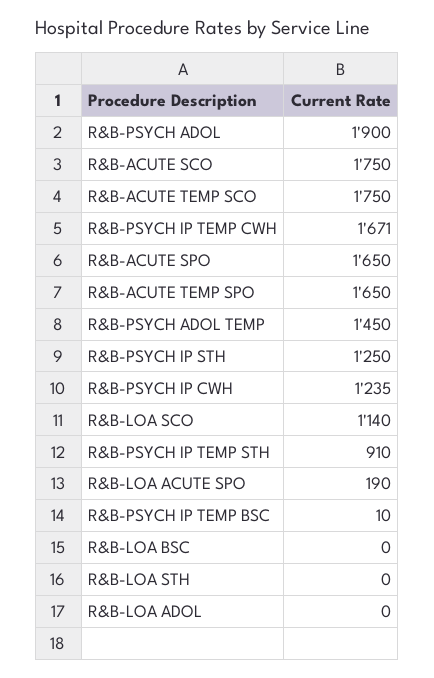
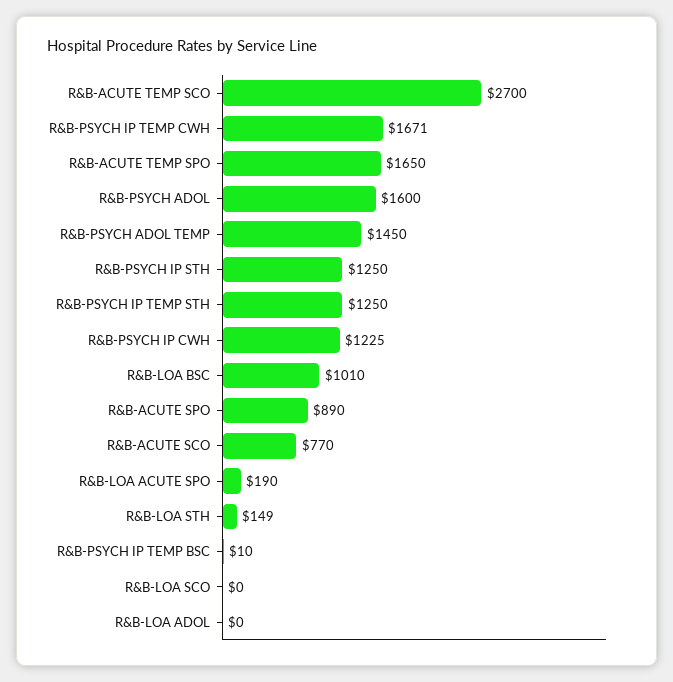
  {
-   "R&B-PSYCH ADOL": 1900,
+   "R&B-PSYCH ADOL": 1600,
-   "R&B-ACUTE SCO": 1750,
+   "R&B-ACUTE SCO": 770,
-   "R&B-ACUTE TEMP SCO": 1750,
+   "R&B-ACUTE TEMP SCO": 2700,
    "R&B-PSYCH IP TEMP CWH": 1671,
-   "R&B-ACUTE SPO": 1650,
+   "R&B-ACUTE SPO": 890,
    "R&B-ACUTE TEMP SPO": 1650,
    "R&B-PSYCH ADOL TEMP": 1450,
    "R&B-PSYCH IP STH": 1250,
-   "R&B-PSYCH IP CWH": 1235,
+   "R&B-PSYCH IP CWH": 1225,
-   "R&B-LOA SCO": 1140,
+   "R&B-LOA SCO": 0,
-   "R&B-PSYCH IP TEMP STH": 910,
+   "R&B-PSYCH IP TEMP STH": 1250,
    "R&B-LOA ACUTE SPO": 190,
    "R&B-PSYCH IP TEMP BSC": 10,
-   "R&B-LOA BSC": 0,
+   "R&B-LOA BSC": 1010,
-   "R&B-LOA STH": 0,
+   "R&B-LOA STH": 149,
    "R&B-LOA ADOL": 0
  }

